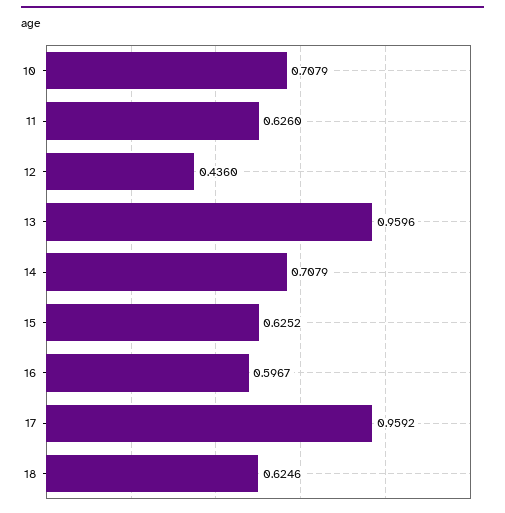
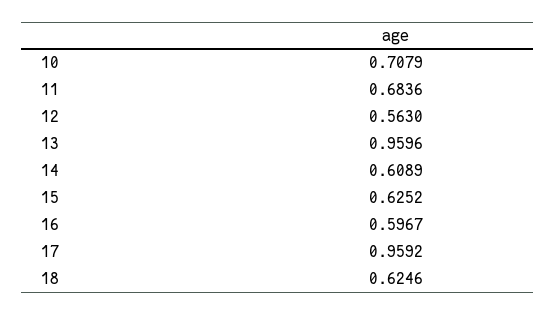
  {
    "10": 0.7079,
-   "11": 0.626,
+   "11": 0.6836,
-   "12": 0.436,
+   "12": 0.563,
    "13": 0.9596,
-   "14": 0.7079,
+   "14": 0.6089,
    "15": 0.6252,
    "16": 0.5967,
    "17": 0.9592,
    "18": 0.6246
  }

